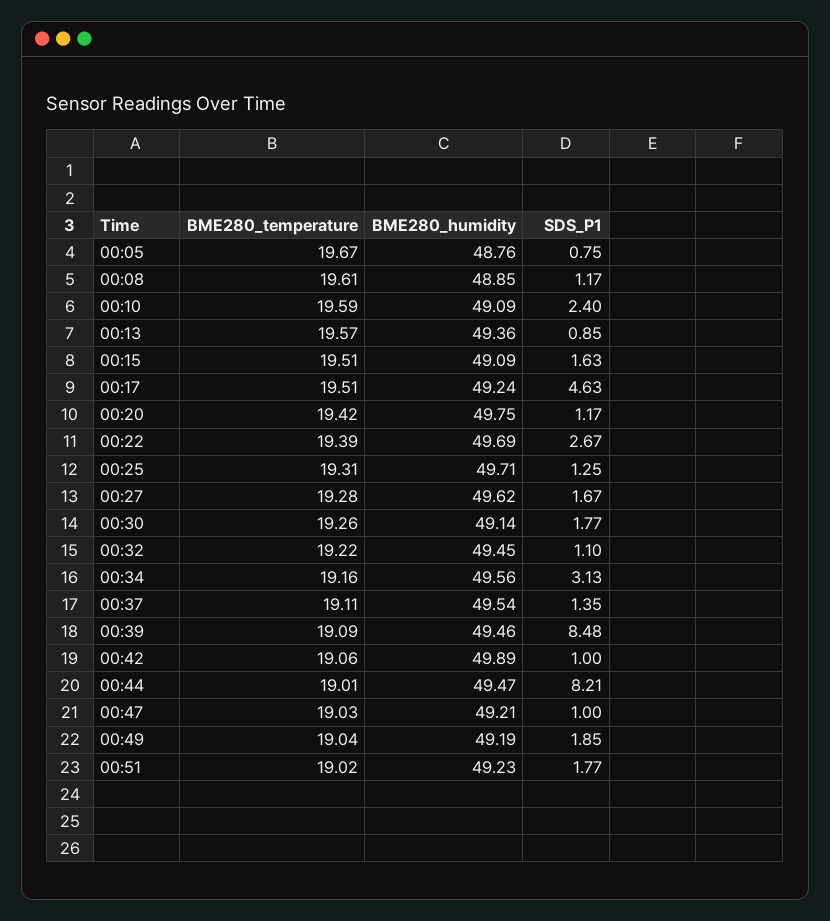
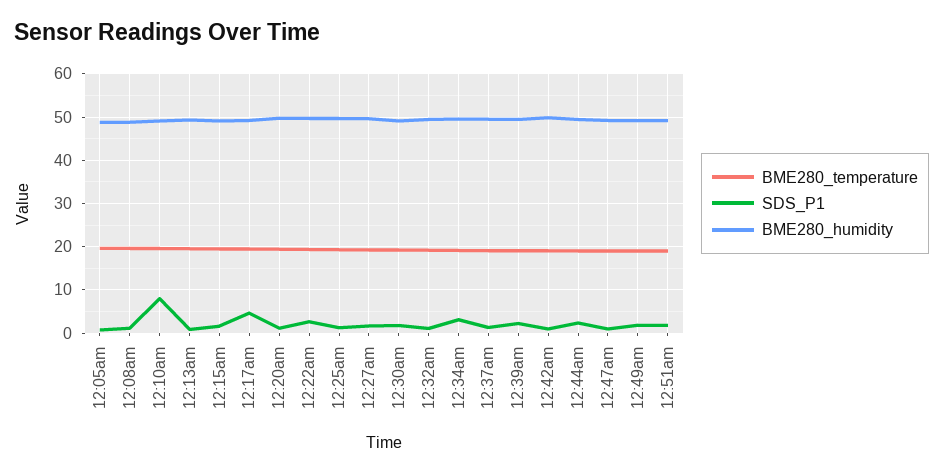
  {
    "BME280_temperature": {
      "00:05": 19.67,
      "00:08": 19.61,
      "00:10": 19.59,
      "00:13": 19.57,
      "00:15": 19.51,
      "00:17": 19.51,
      "00:20": 19.42,
      "00:22": 19.39,
      "00:25": 19.31,
      "00:27": 19.28,
      "00:30": 19.26,
      "00:32": 19.22,
      "00:34": 19.16,
      "00:37": 19.11,
      "00:39": 19.09,
      "00:42": 19.06,
      "00:44": 19.01,
      "00:47": 19.03,
      "00:49": 19.04,
      "00:51": 19.02
    },
    "BME280_humidity": {
      "00:05": 48.76,
      "00:08": 48.85,
      "00:10": 49.09,
      "00:13": 49.36,
      "00:15": 49.09,
      "00:17": 49.24,
      "00:20": 49.75,
      "00:22": 49.69,
      "00:25": 49.71,
      "00:27": 49.62,
      "00:30": 49.14,
      "00:32": 49.45,
      "00:34": 49.56,
      "00:37": 49.54,
      "00:39": 49.46,
      "00:42": 49.89,
      "00:44": 49.47,
      "00:47": 49.21,
      "00:49": 49.19,
      "00:51": 49.23
    },
    "SDS_P1": {
      "00:05": 0.75,
      "00:08": 1.17,
-     "00:10": 2.4,
+     "00:10": 8,
      "00:13": 0.85,
      "00:15": 1.63,
      "00:17": 4.63,
      "00:20": 1.17,
      "00:22": 2.67,
      "00:25": 1.25,
      "00:27": 1.67,
      "00:30": 1.77,
      "00:32": 1.1,
      "00:34": 3.13,
      "00:37": 1.35,
-     "00:39": 8.48,
+     "00:39": 2,
      "00:42": 1,
-     "00:44": 8.21,
+     "00:44": 2,
      "00:47": 1,
      "00:49": 1.85,
      "00:51": 1.77
    }
  }

